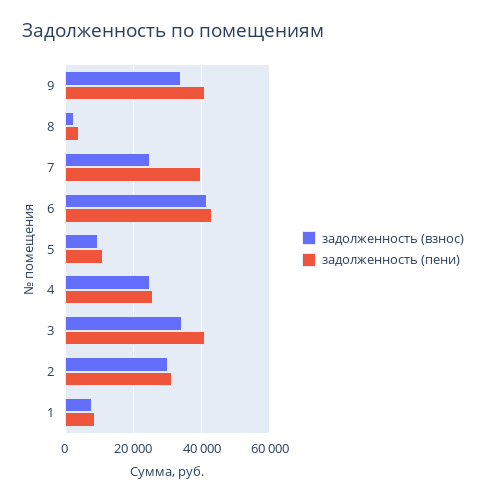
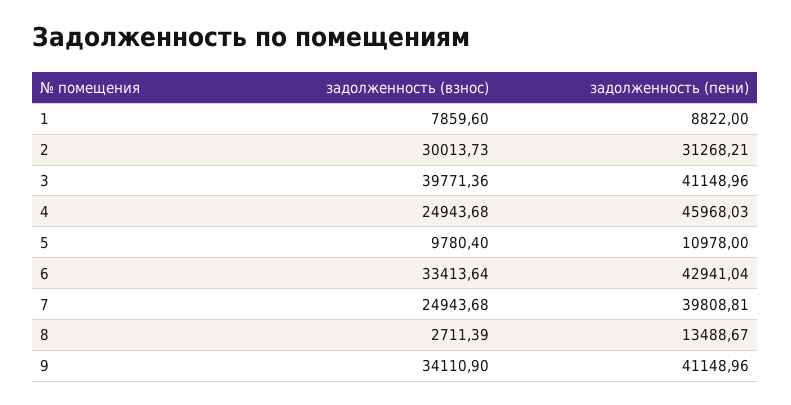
  {
    "задолженность (взнос)": {
      "9": 34110.9,
      "8": 2711.39,
      "7": 24943.68,
-     "6": 42000,
+     "6": 33413.64,
      "5": 9780.4,
      "4": 24943.68,
-     "3": 34000,
+     "3": 39771.36,
      "2": 30013.73,
      "1": 7859.6
    },
    "задолженность (пени)": {
      "9": 41148.96,
-     "8": 4000,
+     "8": 13488.67,
      "7": 39808.81,
      "6": 42941.04,
      "5": 10978,
-     "4": 26000,
+     "4": 45968.03,
      "3": 41148.96,
      "2": 31268.21,
      "1": 8822
    }
  }

